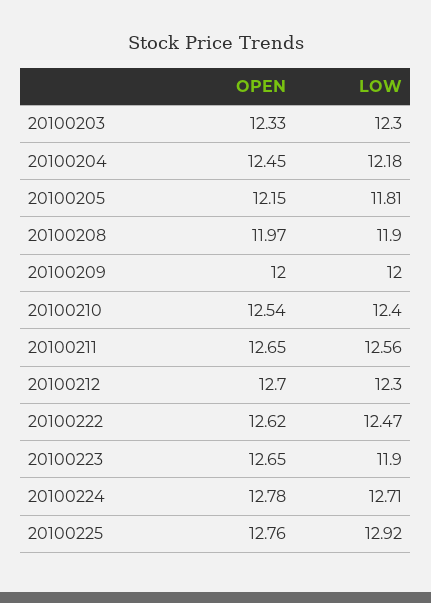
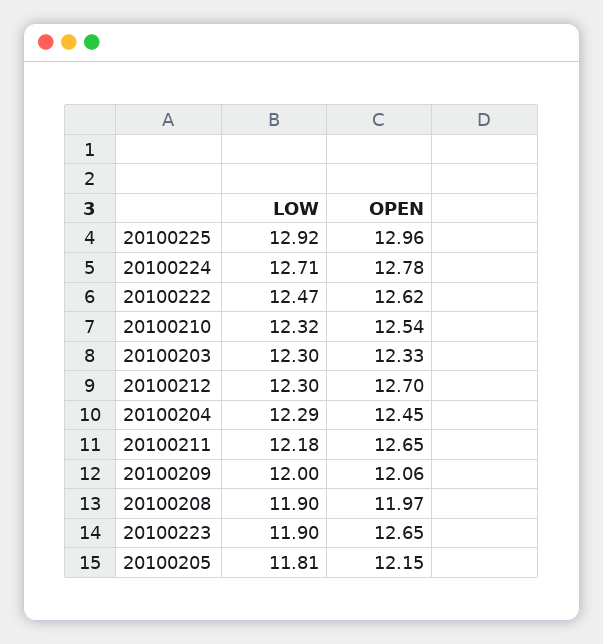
  {
    "OPEN": {
      "20100203": 12.33,
      "20100204": 12.45,
      "20100205": 12.15,
      "20100208": 11.97,
-     "20100209": 12,
+     "20100209": 12.06,
      "20100210": 12.54,
      "20100211": 12.65,
      "20100212": 12.7,
      "20100222": 12.62,
      "20100223": 12.65,
      "20100224": 12.78,
-     "20100225": 12.76
+     "20100225": 12.96
    },
    "LOW": {
      "20100203": 12.3,
-     "20100204": 12.18,
+     "20100204": 12.29,
      "20100205": 11.81,
      "20100208": 11.9,
      "20100209": 12,
-     "20100210": 12.4,
+     "20100210": 12.32,
-     "20100211": 12.56,
+     "20100211": 12.18,
      "20100212": 12.3,
      "20100222": 12.47,
      "20100223": 11.9,
      "20100224": 12.71,
      "20100225": 12.92
    }
  }

